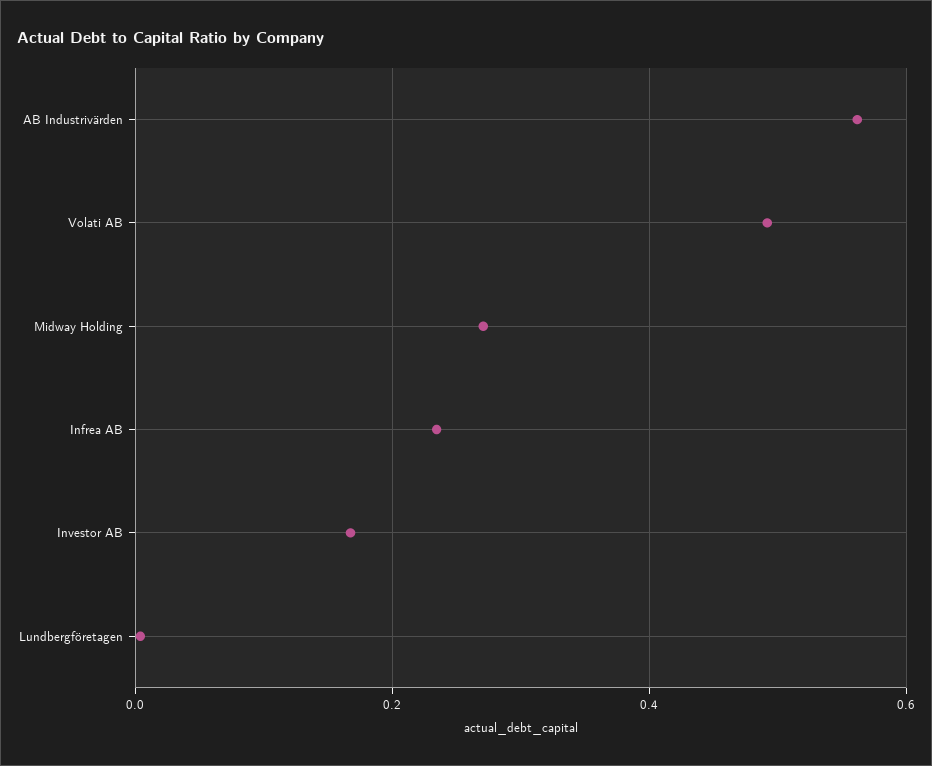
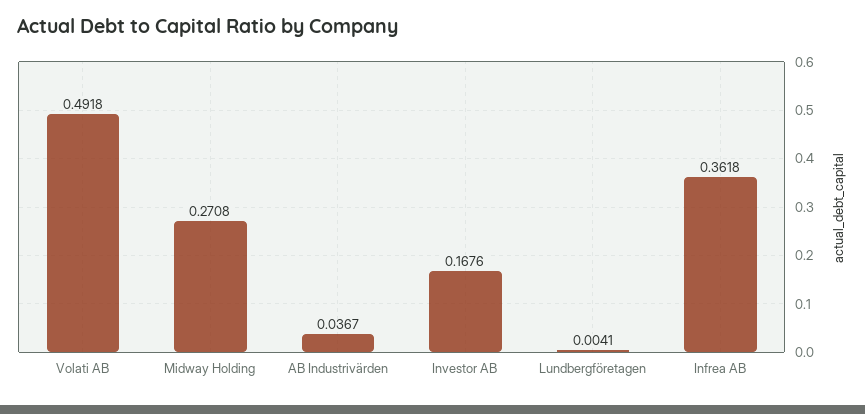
  {
-   "AB Industrivärden": 0.56,
+   "AB Industrivärden": 0.0367,
    "Volati AB": 0.4918,
    "Midway Holding": 0.2708,
-   "Infrea AB": 0.24,
+   "Infrea AB": 0.3618,
    "Investor AB": 0.1676,
    "Lundbergföretagen": 0.0041
  }

